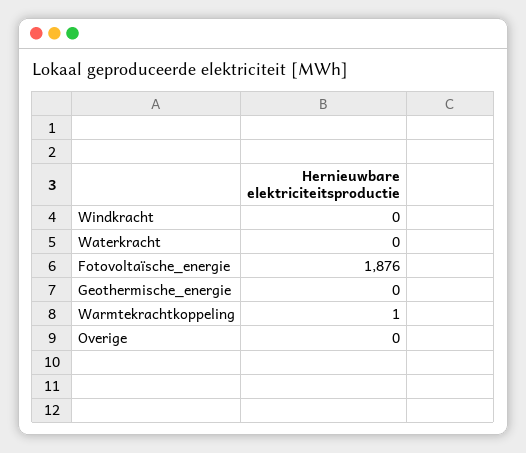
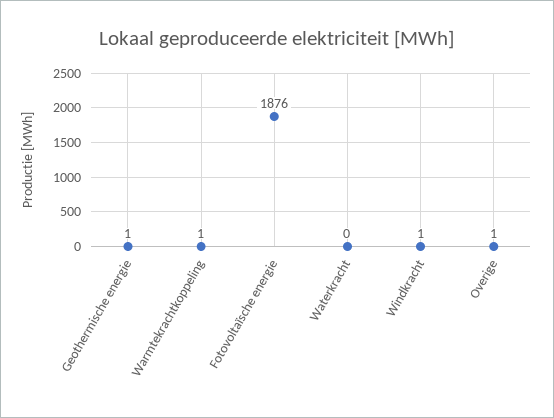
  {
-   "Windkracht": 0,
+   "Windkracht": 1,
    "Waterkracht": 0,
    "Fotovoltaïsche_energie": 1876,
-   "Geothermische_energie": 0,
+   "Geothermische_energie": 1,
    "Warmtekrachtkoppeling": 1,
-   "Overige": 0
+   "Overige": 1
  }

